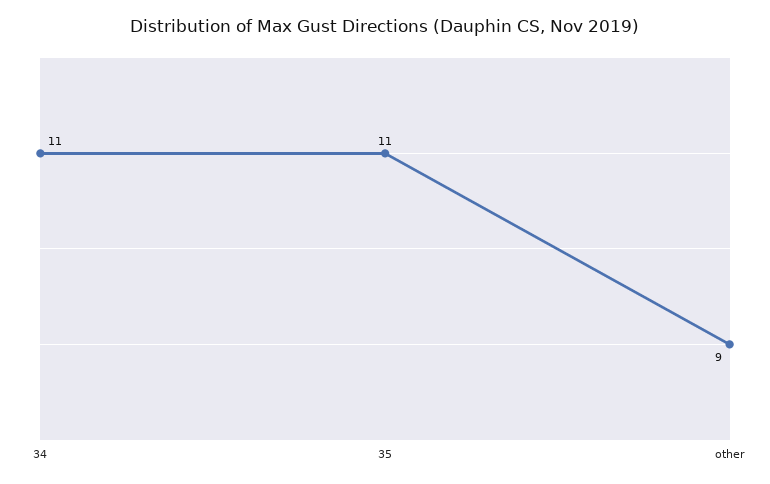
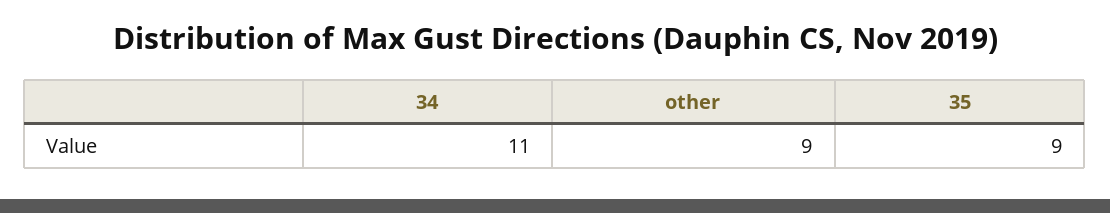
  {
    "34": 11,
-   "35": 11,
+   "35": 9,
    "other": 9
  }

